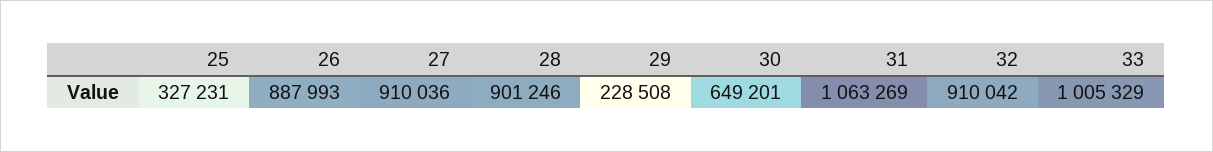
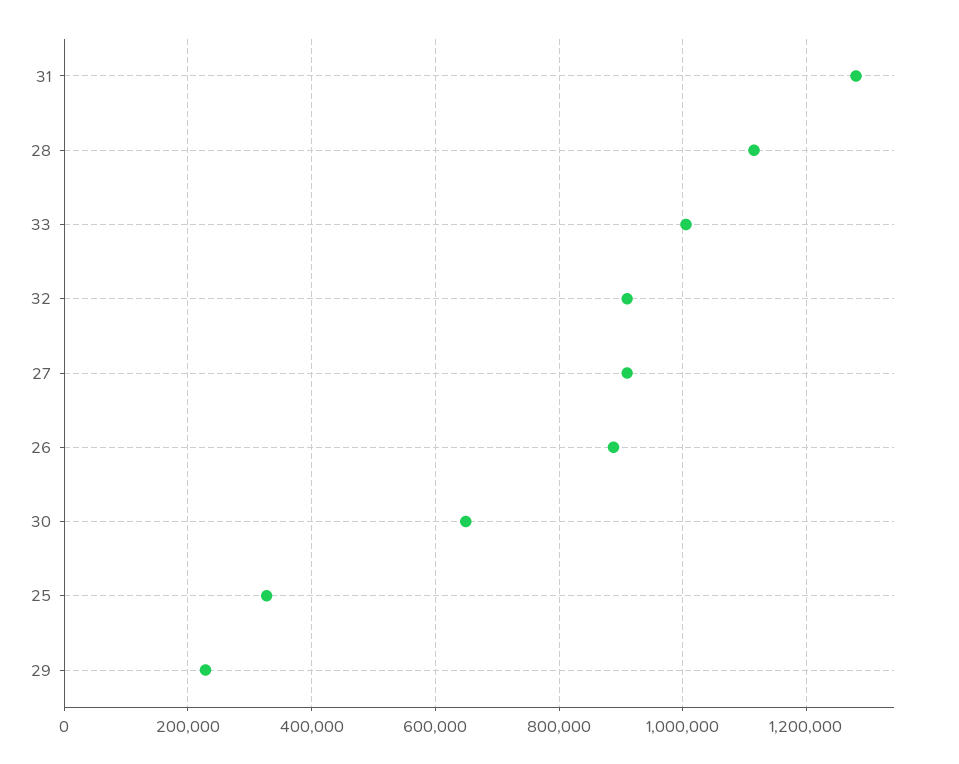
  {
    "25": 327231,
    "26": 887993,
    "27": 910036,
-   "28": 901246,
+   "28": 1120000,
    "29": 228508,
    "30": 649201,
-   "31": 1063269,
+   "31": 1280000,
    "32": 910042,
    "33": 1005329
  }

